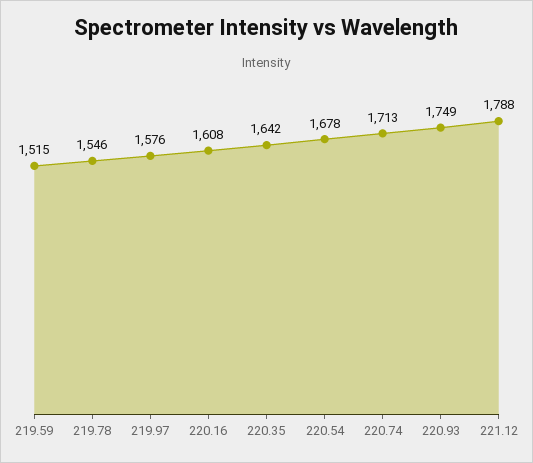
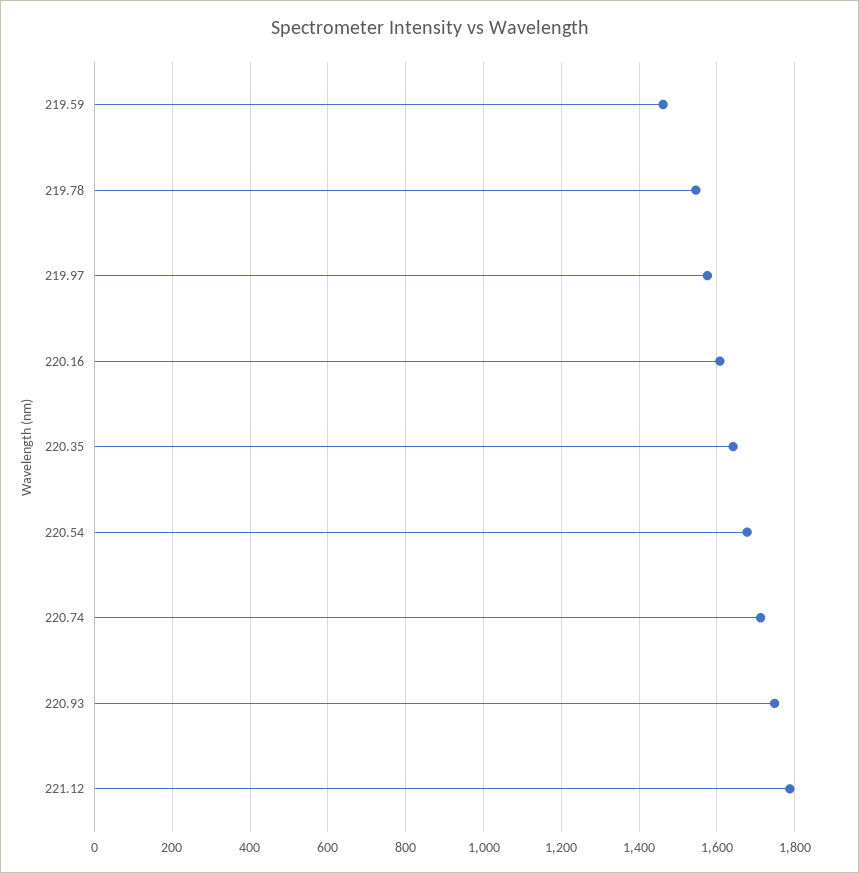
  {
-   "219.59": 1515,
+   "219.59": 1460,
    "219.78": 1546,
    "219.97": 1576,
    "220.16": 1608,
    "220.35": 1642,
    "220.54": 1678,
    "220.74": 1713,
    "220.93": 1749,
    "221.12": 1788
  }

